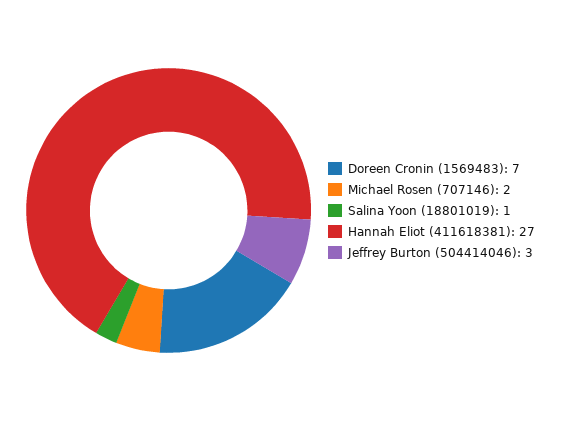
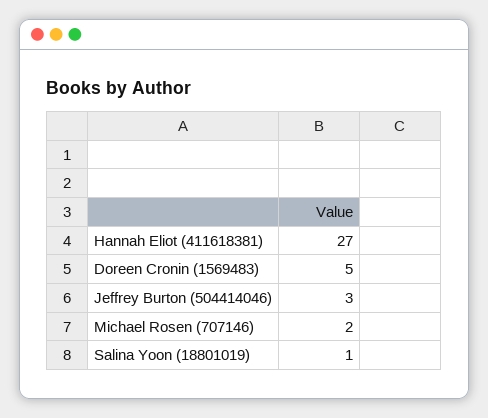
  {
-   "Doreen Cronin (1569483)": 7,
+   "Doreen Cronin (1569483)": 5,
    "Michael Rosen (707146)": 2,
    "Salina Yoon (18801019)": 1,
    "Hannah Eliot (411618381)": 27,
    "Jeffrey Burton (504414046)": 3
  }

